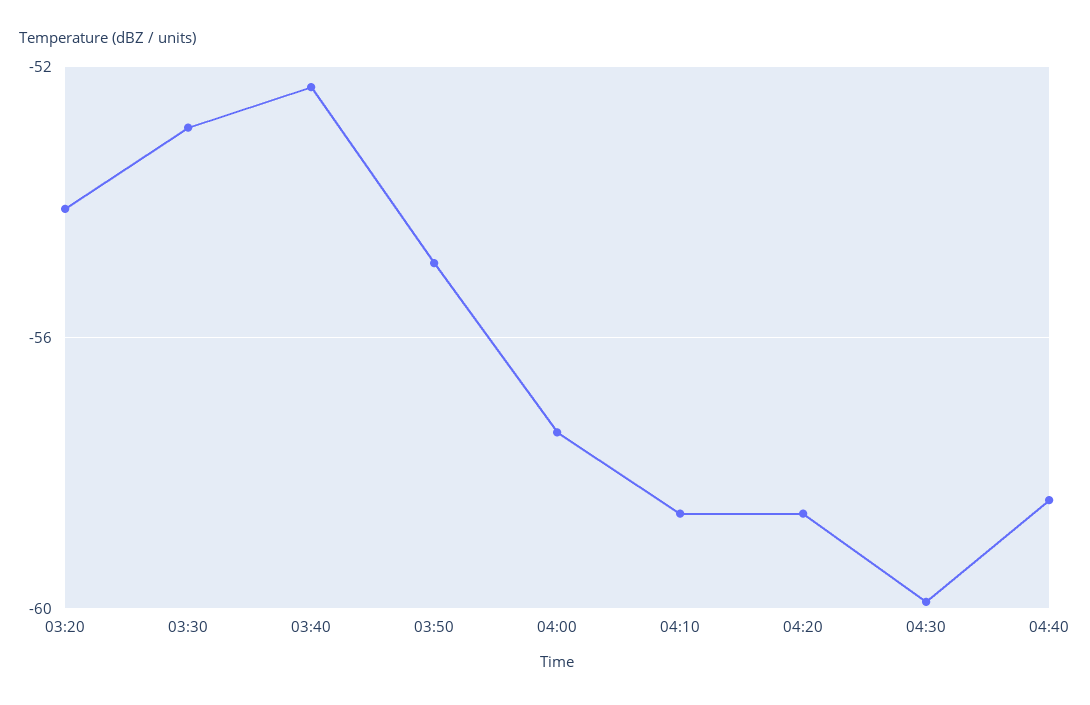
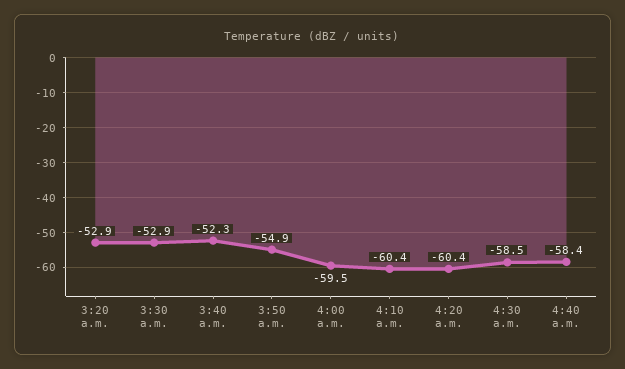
  {
-   "03:20": -54,
+   "03:20": -52.9,
    "03:30": -52.9,
    "03:40": -52.3,
    "03:50": -54.9,
-   "04:00": -57.5,
+   "04:00": -59.5,
-   "04:10": -58.5,
+   "04:10": -60.4,
-   "04:20": -58.5,
+   "04:20": -60.4,
-   "04:30": -60,
+   "04:30": -58.5,
    "04:40": -58.4
  }

